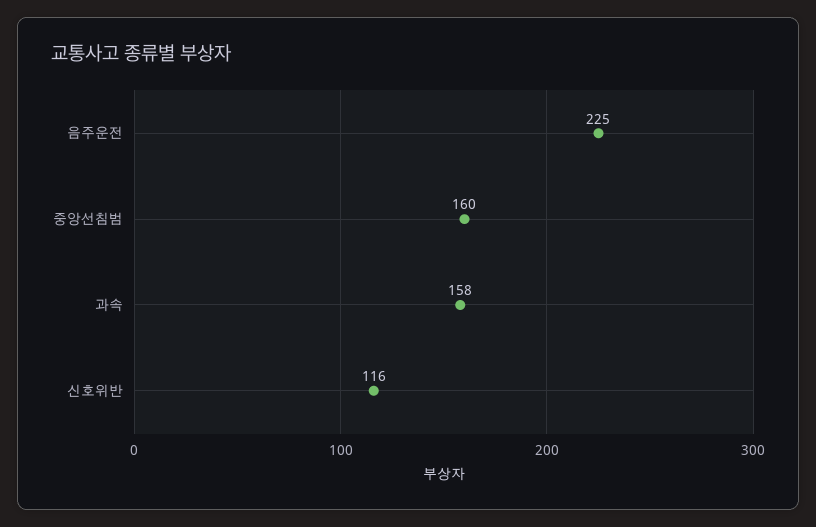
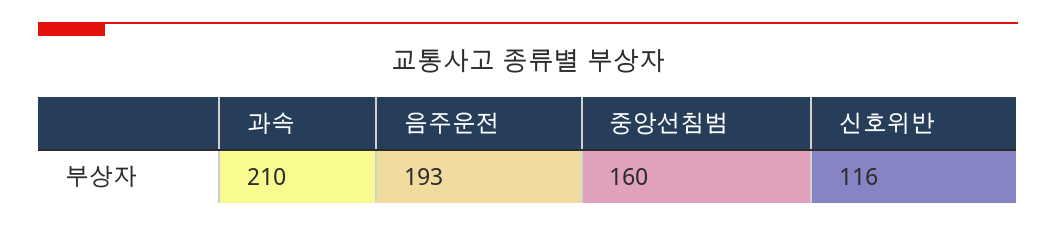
  {
-   "음주운전": 225,
+   "음주운전": 193,
    "중앙선침범": 160,
-   "과속": 158,
+   "과속": 210,
    "신호위반": 116
  }

